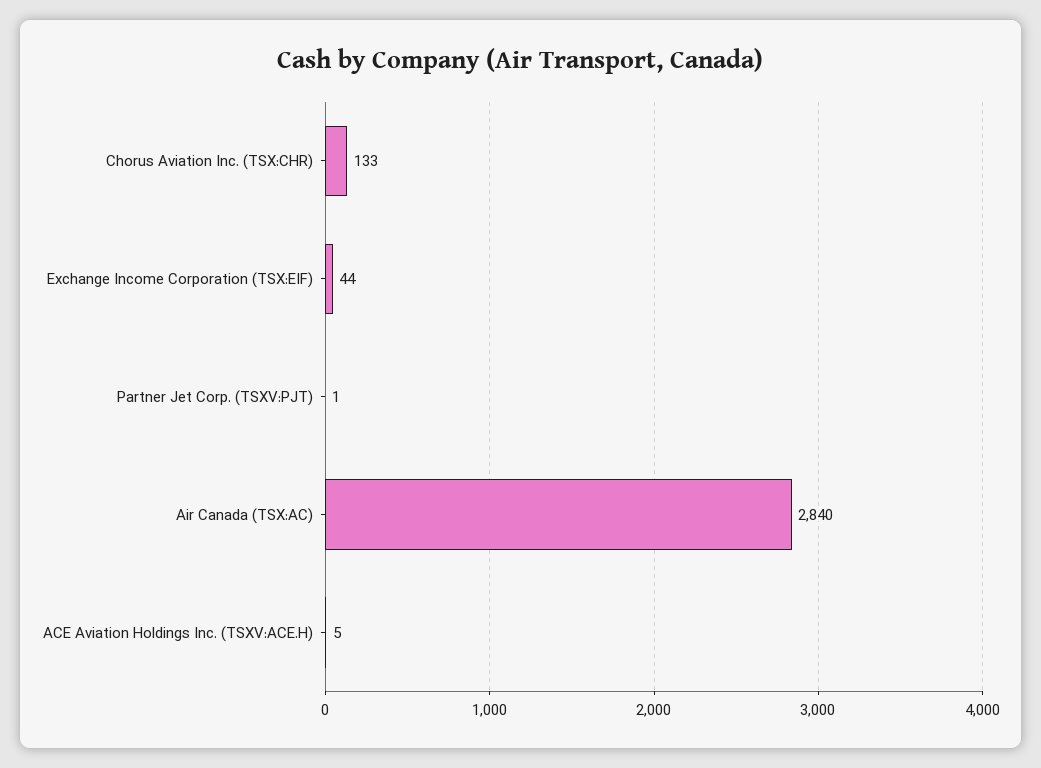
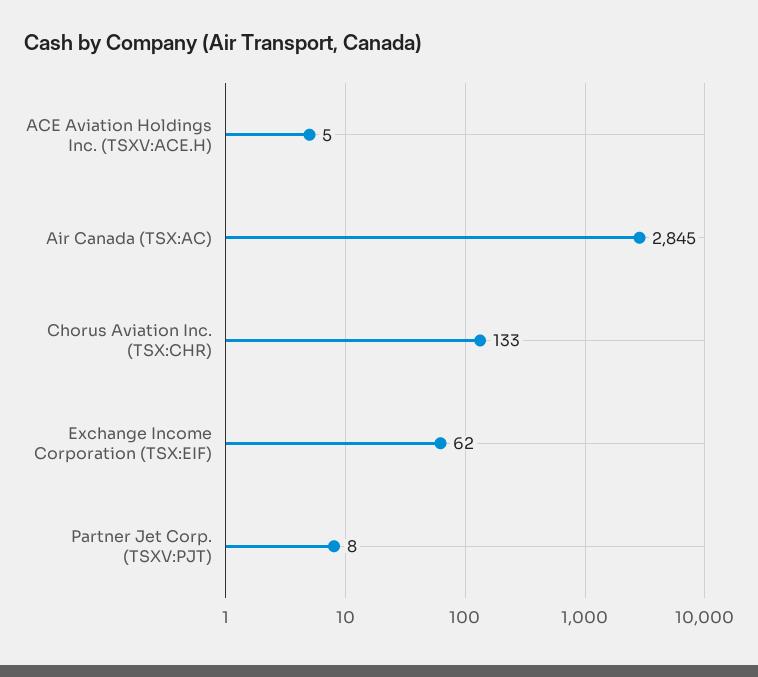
  {
    "Chorus Aviation Inc. (TSX:CHR)": 133,
-   "Exchange Income Corporation (TSX:EIF)": 44,
+   "Exchange Income Corporation (TSX:EIF)": 62,
-   "Partner Jet Corp. (TSXV:PJT)": 1,
+   "Partner Jet Corp. (TSXV:PJT)": 8,
-   "Air Canada (TSX:AC)": 2840,
+   "Air Canada (TSX:AC)": 2845,
    "ACE Aviation Holdings Inc. (TSXV:ACE.H)": 5
  }

